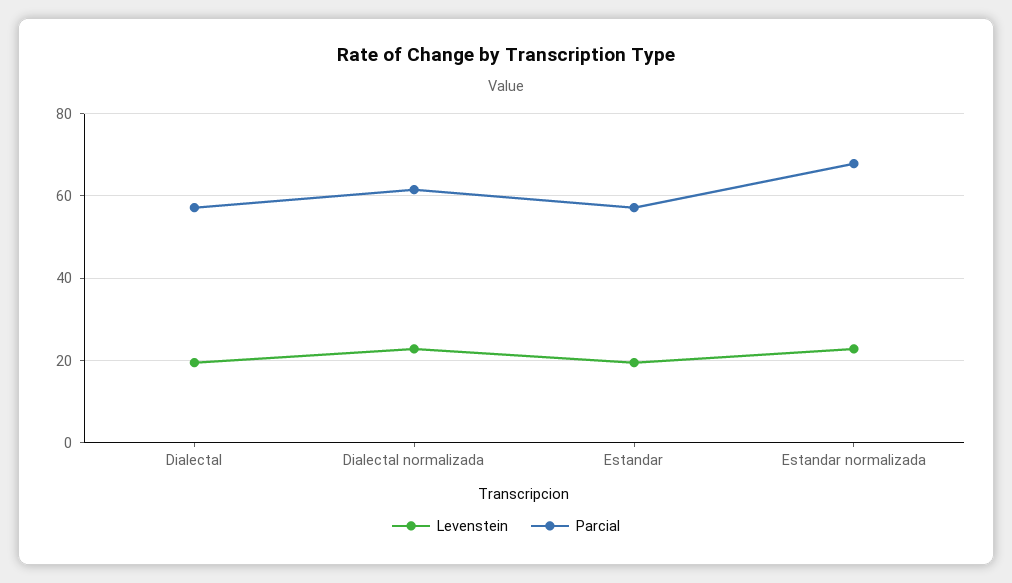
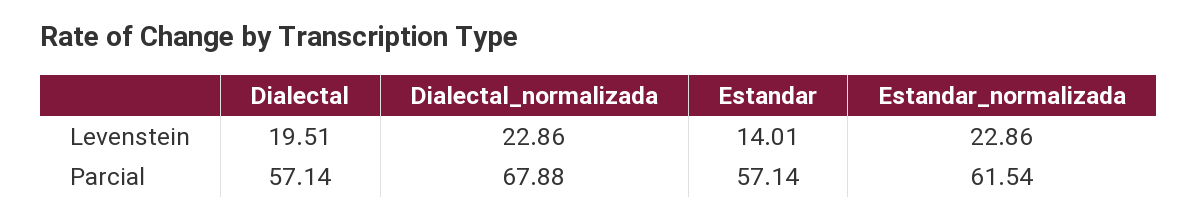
  {
    "Levenstein": {
      "Dialectal": 19.51,
      "Dialectal normalizada": 22.86,
-     "Estandar": 20,
+     "Estandar": 14.01,
      "Estandar normalizada": 22.86
    },
    "Parcial": {
      "Dialectal": 57.14,
-     "Dialectal normalizada": 62,
+     "Dialectal normalizada": 67.88,
      "Estandar": 57.14,
-     "Estandar normalizada": 68
+     "Estandar normalizada": 61.54
    }
  }

